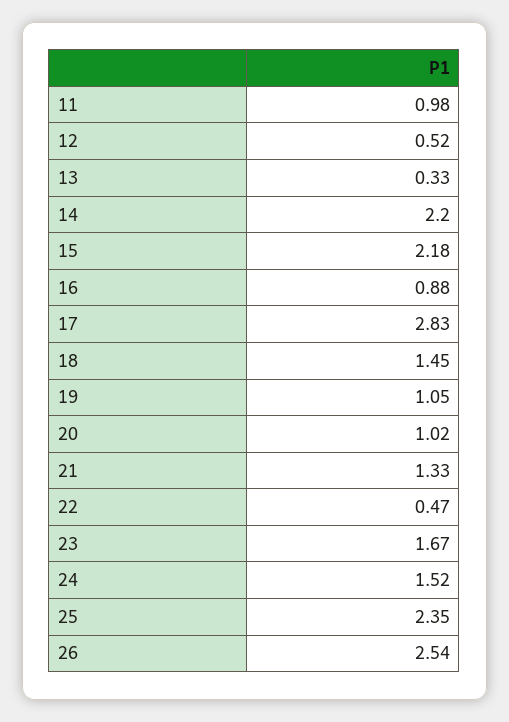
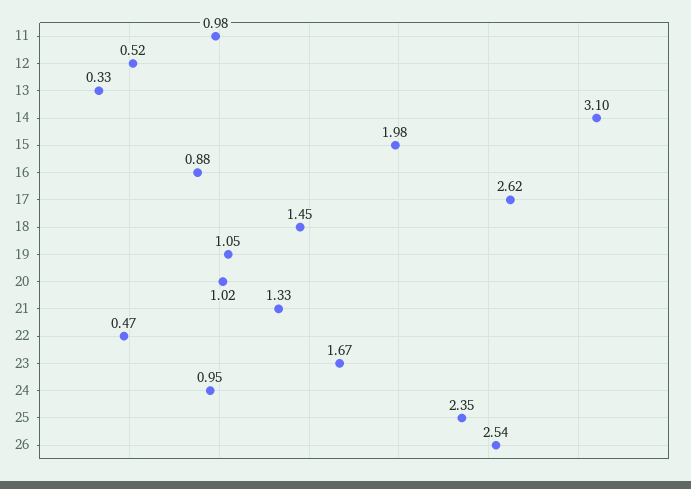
  {
    "11": 0.98,
    "12": 0.52,
    "13": 0.33,
-   "14": 2.2,
+   "14": 3.1,
-   "15": 2.18,
+   "15": 1.98,
    "16": 0.88,
-   "17": 2.83,
+   "17": 2.62,
    "18": 1.45,
    "19": 1.05,
    "20": 1.02,
    "21": 1.33,
    "22": 0.47,
    "23": 1.67,
-   "24": 1.52,
+   "24": 0.95,
    "25": 2.35,
    "26": 2.54
  }

